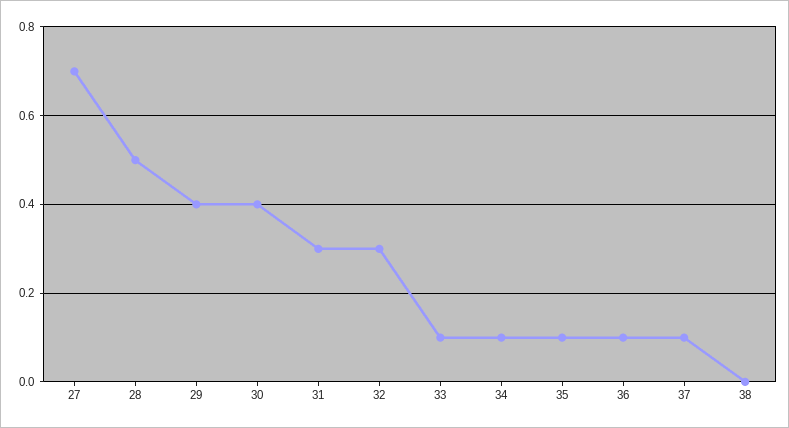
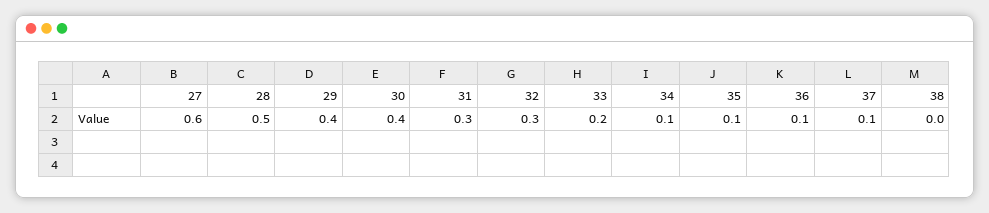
  {
-   "27": 0.7,
+   "27": 0.6,
    "28": 0.5,
    "29": 0.4,
    "30": 0.4,
    "31": 0.3,
    "32": 0.3,
-   "33": 0.1,
+   "33": 0.2,
    "34": 0.1,
    "35": 0.1,
    "36": 0.1,
    "37": 0.1,
    "38": 0
  }

